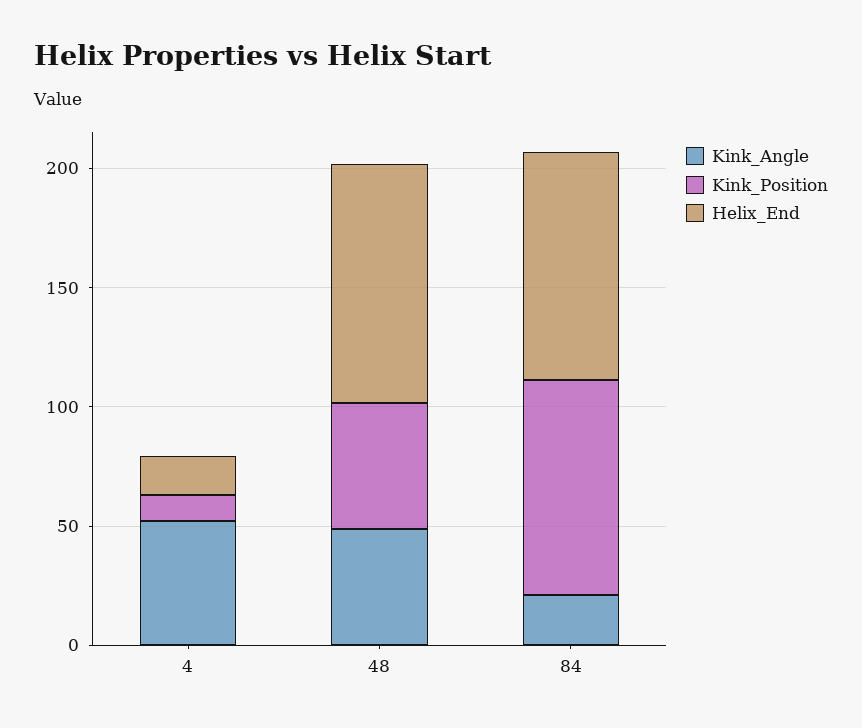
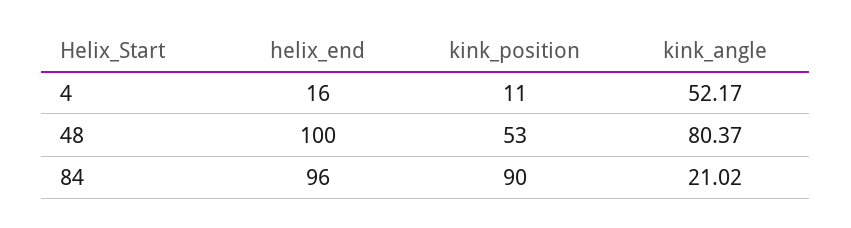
  {
    "Kink_Angle": {
      "4": 52.17,
-     "48": 50,
+     "48": 80.37,
      "84": 21.02
    },
    "Kink_Position": {
      "4": 11,
      "48": 53,
      "84": 90
    },
    "Helix_End": {
      "4": 16,
      "48": 100,
      "84": 96
    }
  }

